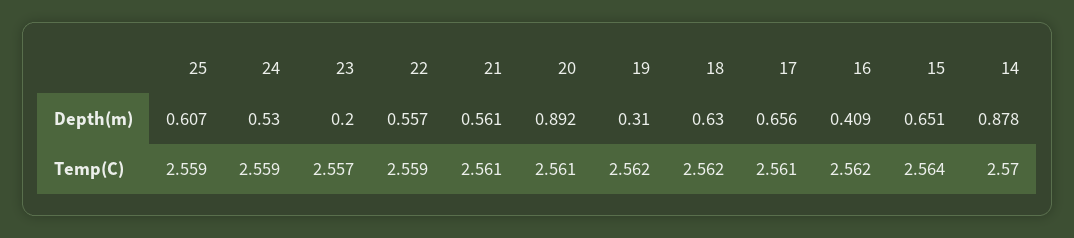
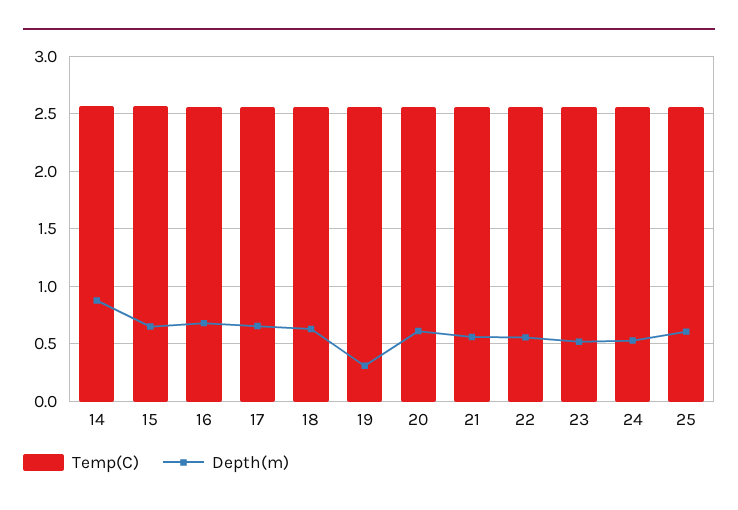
  {
    "Depth(m)": {
      "25": 0.607,
      "24": 0.53,
-     "23": 0.2,
+     "23": 0.5,
      "22": 0.557,
      "21": 0.561,
-     "20": 0.892,
+     "20": 0.6,
      "19": 0.31,
      "18": 0.63,
      "17": 0.656,
-     "16": 0.409,
+     "16": 0.7,
      "15": 0.651,
      "14": 0.878
    },
    "Temp(C)": {
      "25": 2.559,
      "24": 2.559,
      "23": 2.557,
      "22": 2.559,
      "21": 2.561,
      "20": 2.561,
      "19": 2.562,
      "18": 2.562,
      "17": 2.561,
      "16": 2.562,
      "15": 2.564,
      "14": 2.57
    }
  }

